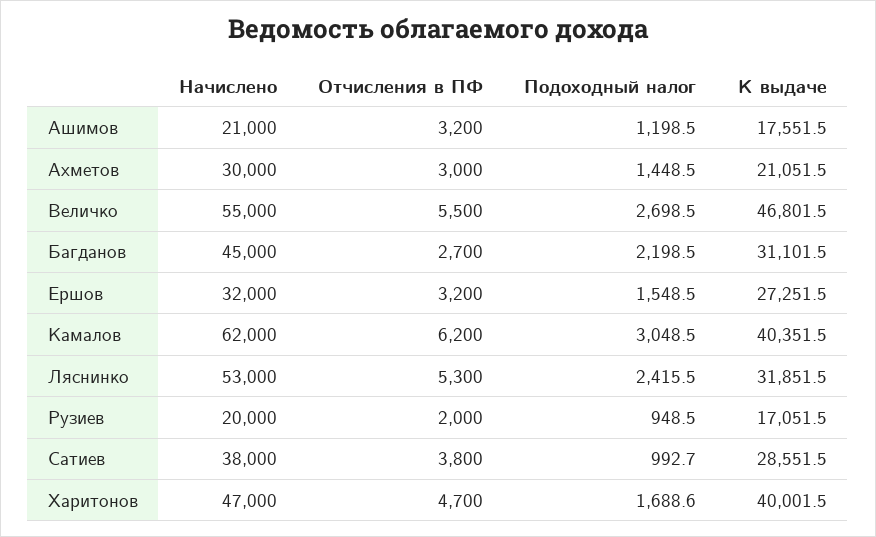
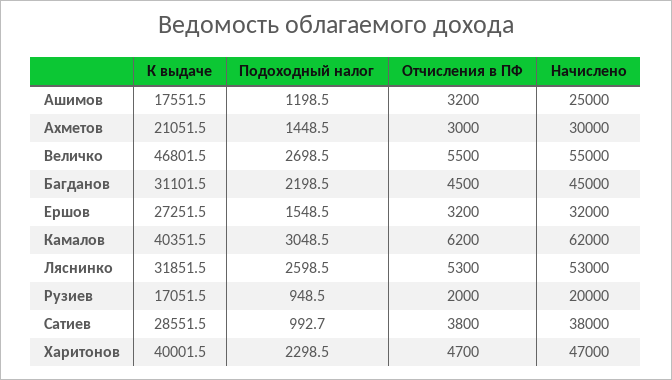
  {
    "Начислено": {
-     "Ашимов": 21000,
+     "Ашимов": 25000,
      "Ахметов": 30000,
      "Величко": 55000,
      "Багданов": 45000,
      "Ершов": 32000,
      "Камалов": 62000,
      "Ляснинко": 53000,
      "Рузиев": 20000,
      "Сатиев": 38000,
      "Харитонов": 47000
    },
    "Отчисления в ПФ": {
      "Ашимов": 3200,
      "Ахметов": 3000,
      "Величко": 5500,
-     "Багданов": 2700,
+     "Багданов": 4500,
      "Ершов": 3200,
      "Камалов": 6200,
      "Ляснинко": 5300,
      "Рузиев": 2000,
      "Сатиев": 3800,
      "Харитонов": 4700
    },
    "Подоходный налог": {
      "Ашимов": 1198.5,
      "Ахметов": 1448.5,
      "Величко": 2698.5,
      "Багданов": 2198.5,
      "Ершов": 1548.5,
      "Камалов": 3048.5,
-     "Ляснинко": 2415.5,
+     "Ляснинко": 2598.5,
      "Рузиев": 948.5,
      "Сатиев": 992.7,
-     "Харитонов": 1688.6
+     "Харитонов": 2298.5
    },
    "К выдаче": {
      "Ашимов": 17551.5,
      "Ахметов": 21051.5,
      "Величко": 46801.5,
      "Багданов": 31101.5,
      "Ершов": 27251.5,
      "Камалов": 40351.5,
      "Ляснинко": 31851.5,
      "Рузиев": 17051.5,
      "Сатиев": 28551.5,
      "Харитонов": 40001.5
    }
  }

